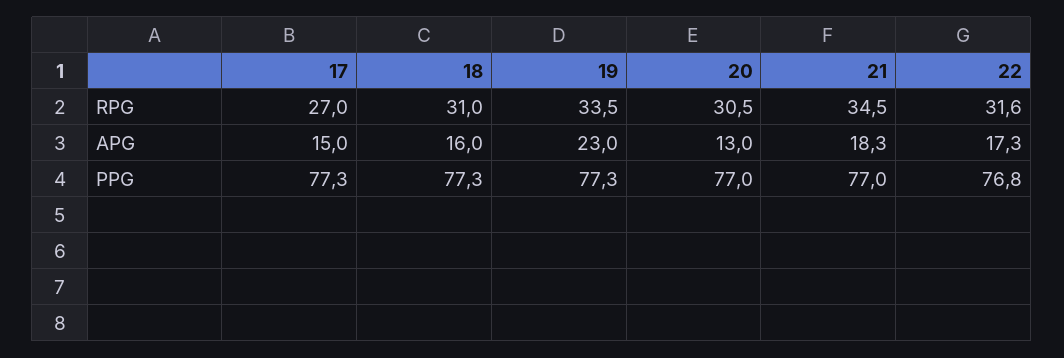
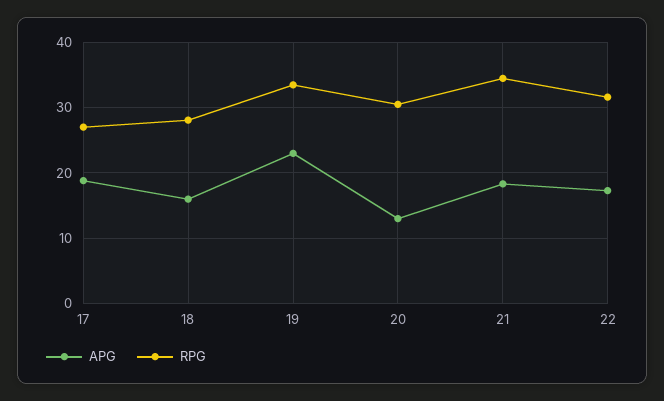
  {
    "RPG": {
      "17": 27,
-     "18": 31,
+     "18": 28,
      "19": 33.5,
      "20": 30.5,
      "21": 34.5,
      "22": 31.6
    },
    "APG": {
-     "17": 15,
+     "17": 19,
      "18": 16,
      "19": 23,
      "20": 13,
      "21": 18.3,
      "22": 17.3
-   },
+   }
-   "PPG": {
-     "17": 77.3,
-     "18": 77.3,
-     "19": 77.3,
-     "20": 77,
-     "21": 77,
-     "22": 76.8
-   }
  }

